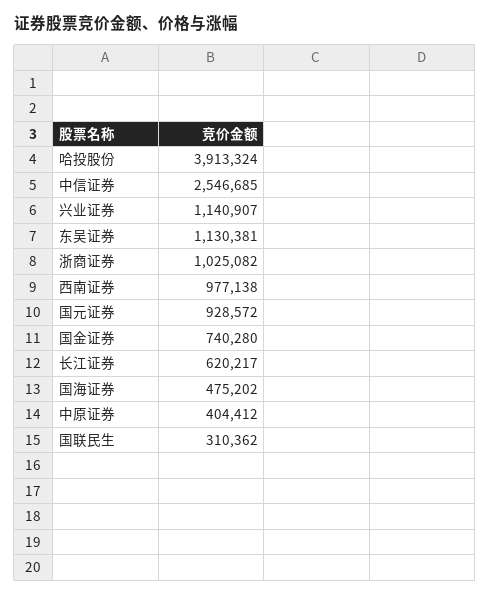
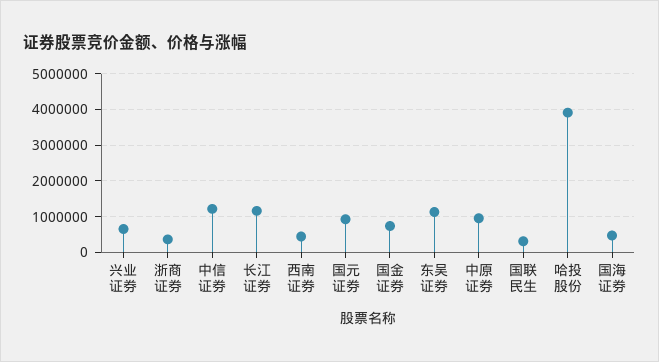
  {
    "哈投股份": 3913324,
-   "中信证券": 2546685,
+   "中信证券": 1200000,
-   "兴业证券": 1140907,
+   "兴业证券": 600000,
    "东吴证券": 1130381,
-   "浙商证券": 1025082,
+   "浙商证券": 400000,
-   "西南证券": 977138,
+   "西南证券": 400000,
    "国元证券": 928572,
    "国金证券": 740280,
-   "长江证券": 620217,
+   "长江证券": 1200000,
    "国海证券": 475202,
-   "中原证券": 404412,
+   "中原证券": 1000000,
    "国联民生": 310362
  }

